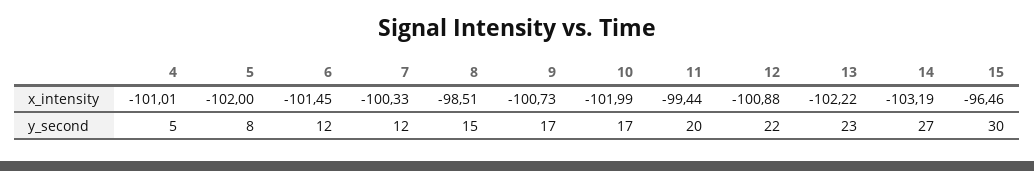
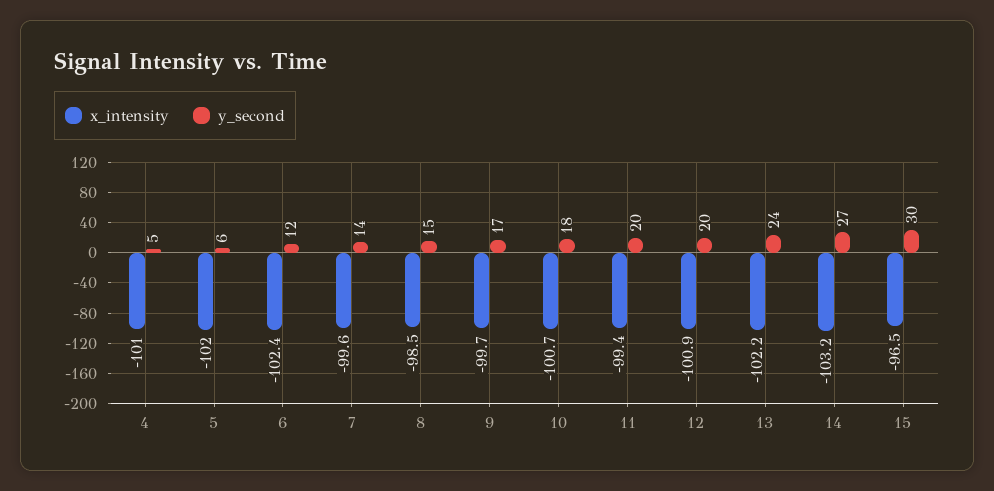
  {
    "x_intensity": {
      "4": -101.01,
      "5": -102,
-     "6": -101.45,
+     "6": -102.4,
-     "7": -100.33,
+     "7": -99.6,
      "8": -98.51,
-     "9": -100.73,
+     "9": -99.7,
-     "10": -101.99,
+     "10": -100.7,
      "11": -99.44,
      "12": -100.88,
      "13": -102.22,
      "14": -103.19,
      "15": -96.46
    },
    "y_second": {
      "4": 5,
-     "5": 8,
+     "5": 6,
      "6": 12,
-     "7": 12,
+     "7": 14,
      "8": 15,
      "9": 17,
-     "10": 17,
+     "10": 18,
      "11": 20,
-     "12": 22,
+     "12": 20,
-     "13": 23,
+     "13": 24,
      "14": 27,
      "15": 30
    }
  }

